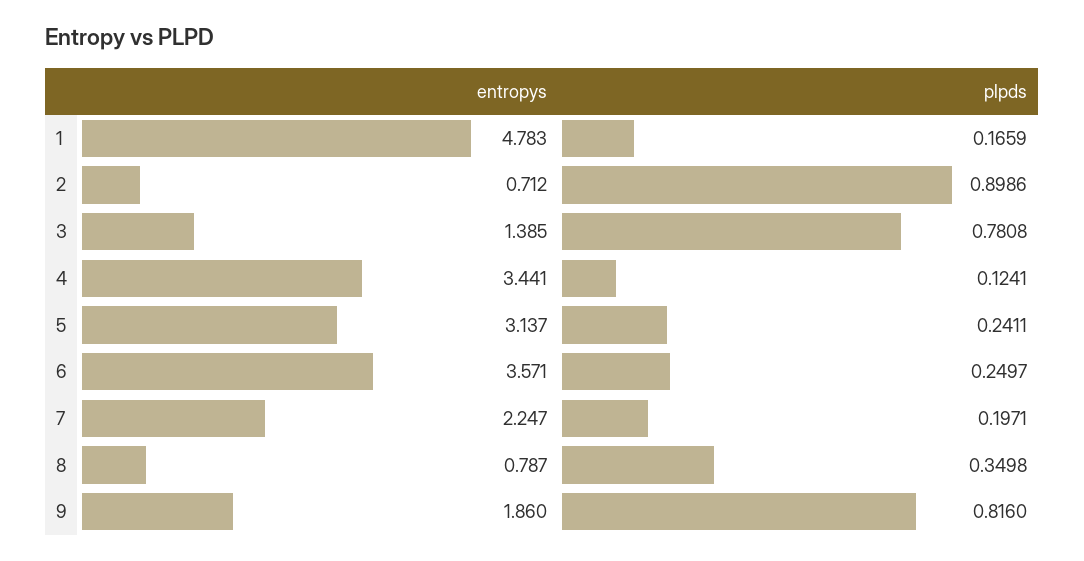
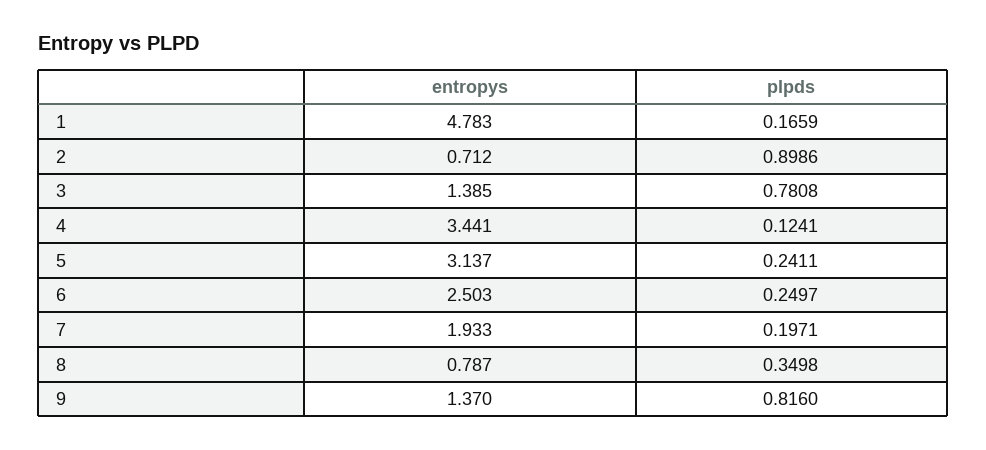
  {
    "entropys": {
      "1": 4.783,
      "2": 0.712,
      "3": 1.385,
      "4": 3.441,
      "5": 3.137,
-     "6": 3.571,
+     "6": 2.503,
-     "7": 2.247,
+     "7": 1.933,
      "8": 0.787,
-     "9": 1.86
+     "9": 1.37
    },
    "plpds": {
      "1": 0.1659,
      "2": 0.8986,
      "3": 0.7808,
      "4": 0.1241,
      "5": 0.2411,
      "6": 0.2497,
      "7": 0.1971,
      "8": 0.3498,
      "9": 0.816
    }
  }

